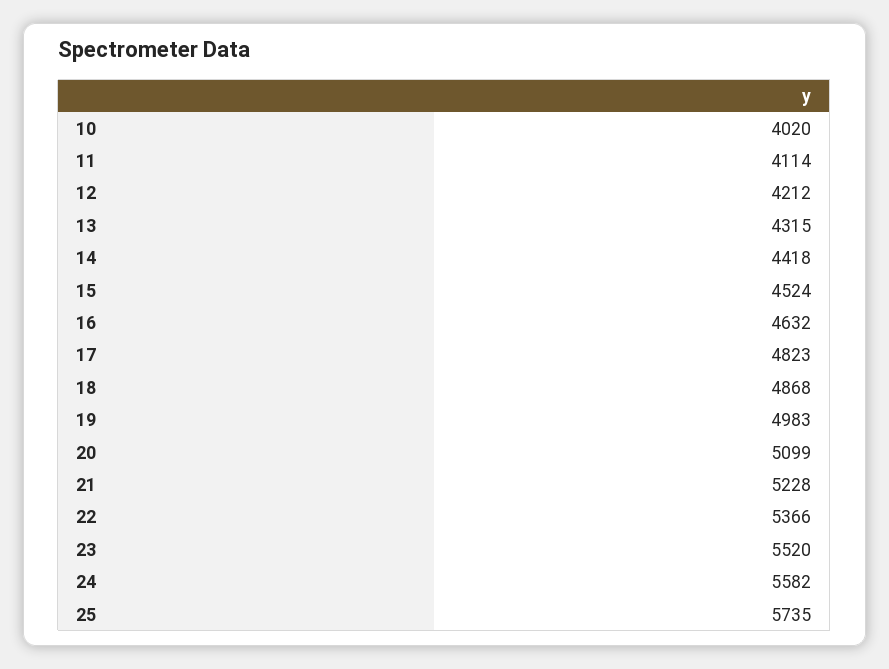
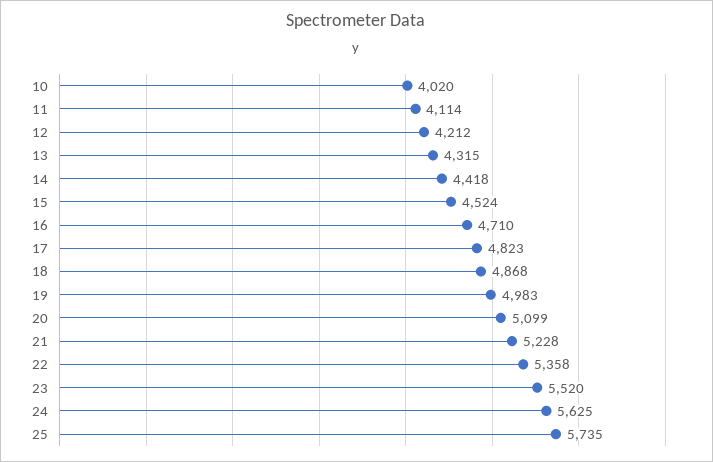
  {
    "10": 4020,
    "11": 4114,
    "12": 4212,
    "13": 4315,
    "14": 4418,
    "15": 4524,
-   "16": 4632,
+   "16": 4710,
    "17": 4823,
    "18": 4868,
    "19": 4983,
    "20": 5099,
    "21": 5228,
-   "22": 5366,
+   "22": 5358,
    "23": 5520,
-   "24": 5582,
+   "24": 5625,
    "25": 5735
  }

